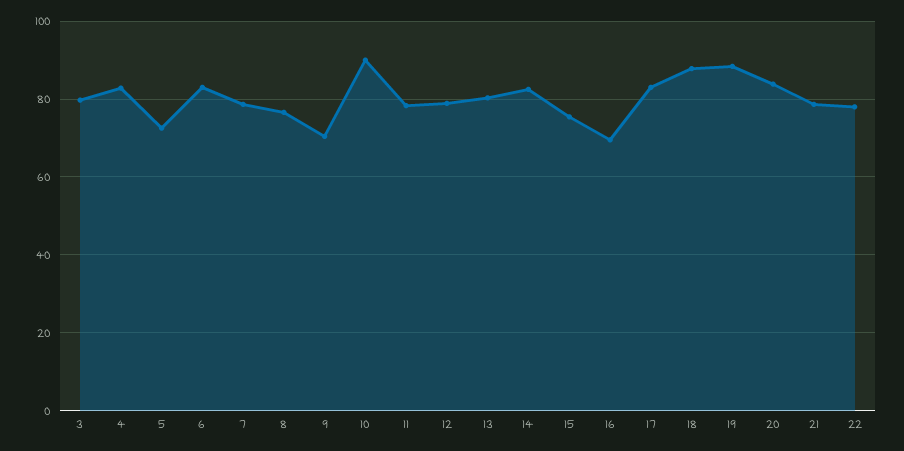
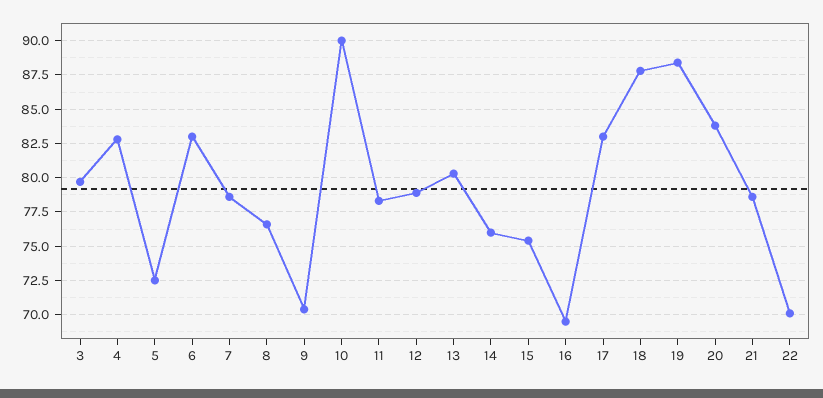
  {
    "3": 79.5,
    "4": 83,
    "5": 72.5,
    "6": 83,
    "7": 78.5,
    "8": 76.5,
    "9": 70.5,
    "10": 90,
    "11": 78.5,
    "12": 79,
    "13": 80.5,
-   "14": 82,
+   "14": 76,
    "15": 75.5,
    "16": 69.5,
    "17": 83,
    "18": 88,
    "19": 88.5,
    "20": 84,
    "21": 78.5,
-   "22": 78
+   "22": 70
  }

